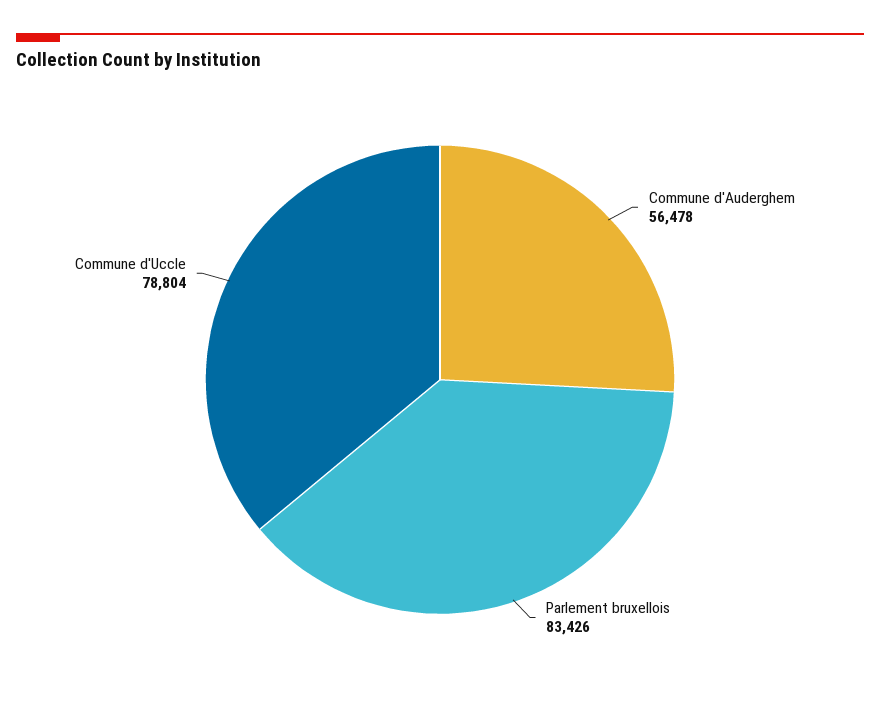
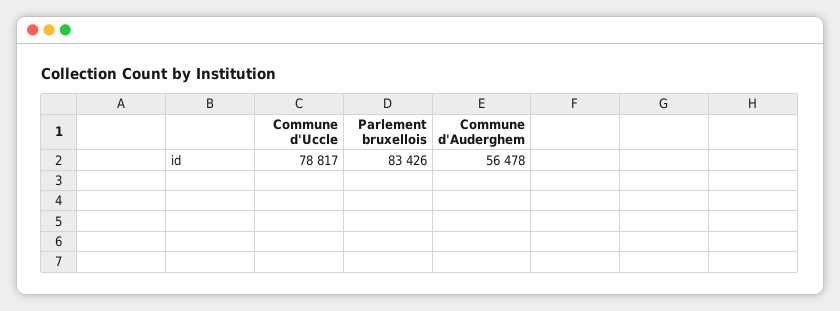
  {
    "Commune d'Auderghem": 56478,
    "Parlement bruxellois": 83426,
-   "Commune d'Uccle": 78804
+   "Commune d'Uccle": 78817
  }

